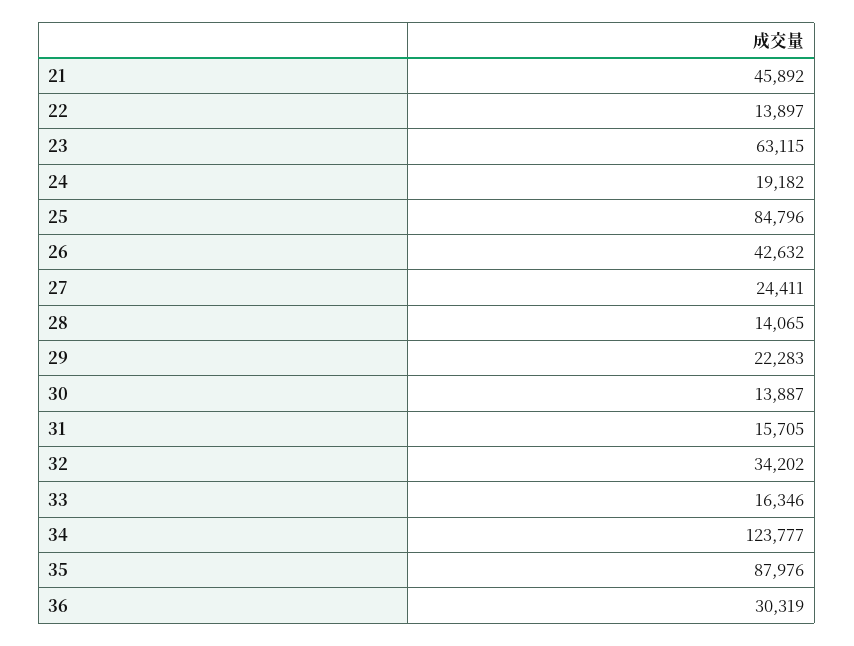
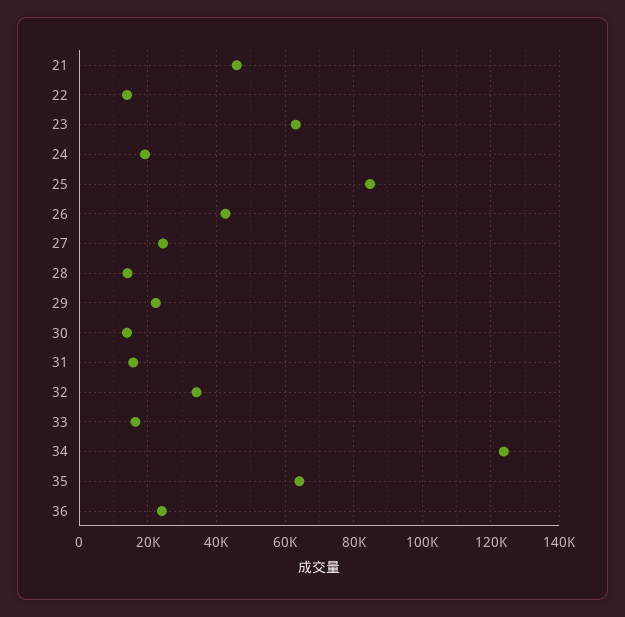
  {
    "21": 45892,
    "22": 13897,
    "23": 63115,
    "24": 19182,
    "25": 84796,
    "26": 42632,
    "27": 24411,
    "28": 14065,
    "29": 22283,
    "30": 13887,
    "31": 15705,
    "32": 34202,
    "33": 16346,
    "34": 123777,
-   "35": 87976,
+   "35": 64000,
-   "36": 30319
+   "36": 24000
  }

